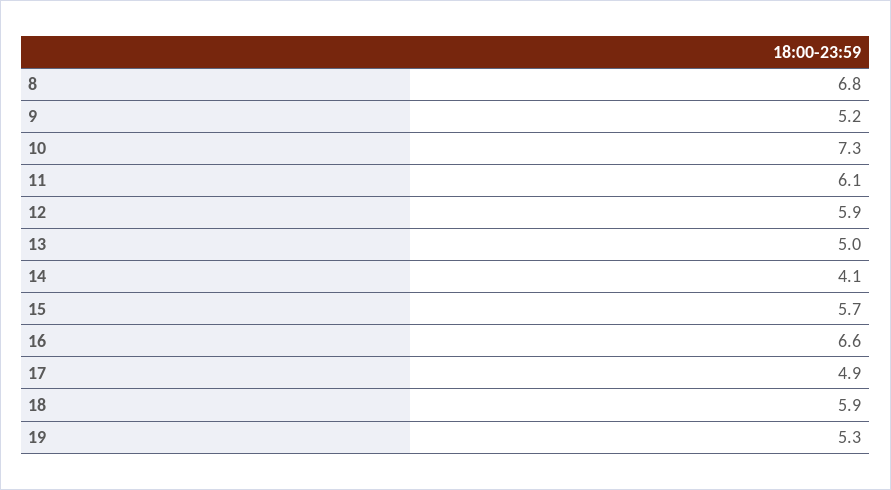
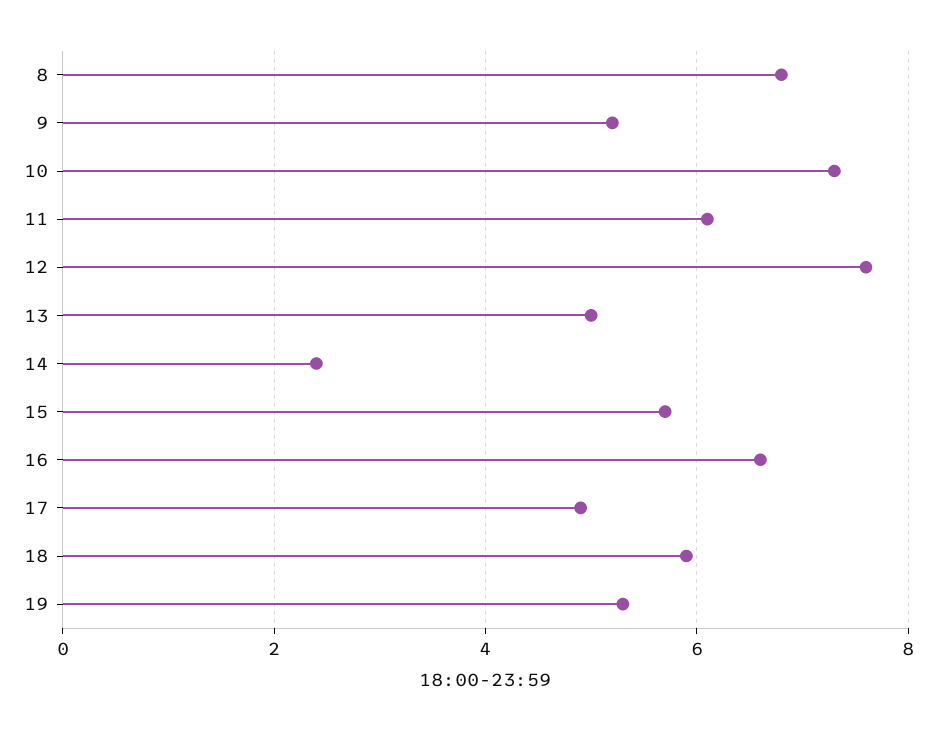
  {
    "8": 6.8,
    "9": 5.2,
    "10": 7.3,
    "11": 6.1,
-   "12": 5.9,
+   "12": 7.5,
    "13": 5,
-   "14": 4.1,
+   "14": 2.5,
    "15": 5.7,
    "16": 6.6,
    "17": 4.9,
    "18": 5.9,
    "19": 5.3
  }

